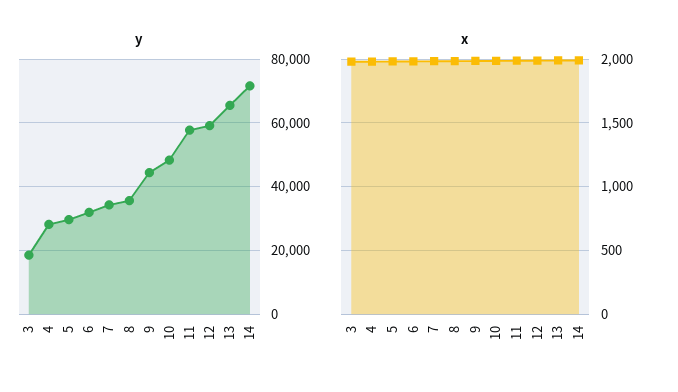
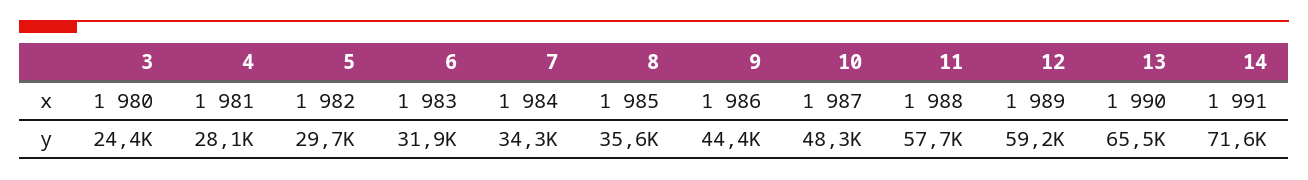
  {
    "y": {
-     "3": 18000,
+     "3": 24400,
      "4": 28100,
      "5": 29700,
      "6": 31900,
      "7": 34300,
      "8": 35600,
      "9": 44400,
      "10": 48300,
      "11": 57700,
      "12": 59200,
      "13": 65500,
      "14": 71600
    },
    "x": {
      "3": 1980,
      "4": 1981,
      "5": 1982,
      "6": 1983,
      "7": 1984,
      "8": 1985,
      "9": 1986,
      "10": 1987,
      "11": 1988,
      "12": 1989,
      "13": 1990,
      "14": 1991
    }
  }

